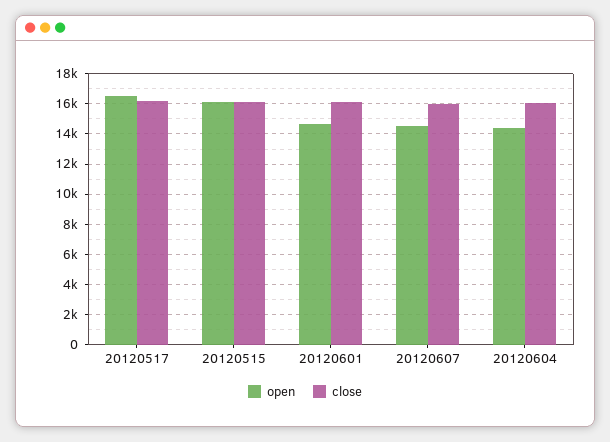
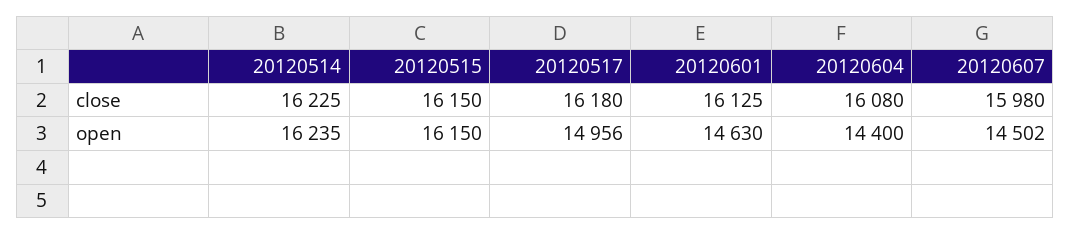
  {
    "open": {
-     "20120517": 16500,
+     "20120517": 14956,
      "20120515": 16150,
      "20120601": 14630,
      "20120607": 14502,
-     "20120604": 14400
+     "20120604": 14400,
+     "20120514": 16235
    },
    "close": {
      "20120517": 16180,
      "20120515": 16150,
      "20120601": 16125,
      "20120607": 15980,
-     "20120604": 16080
+     "20120604": 16080,
+     "20120514": 16225
    }
  }

